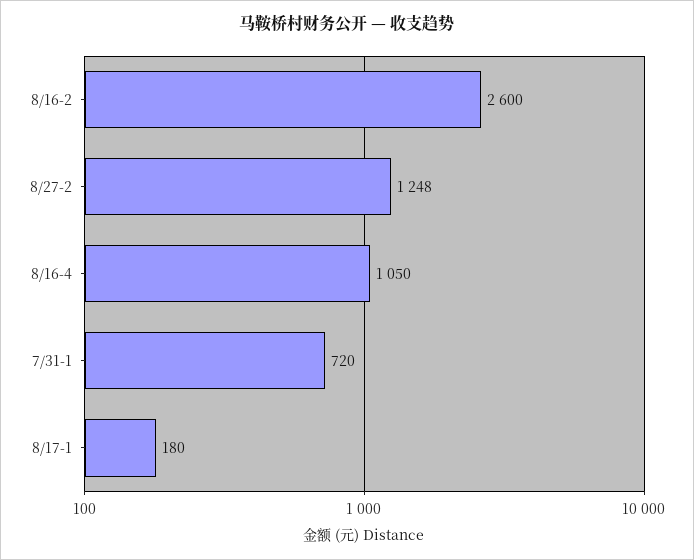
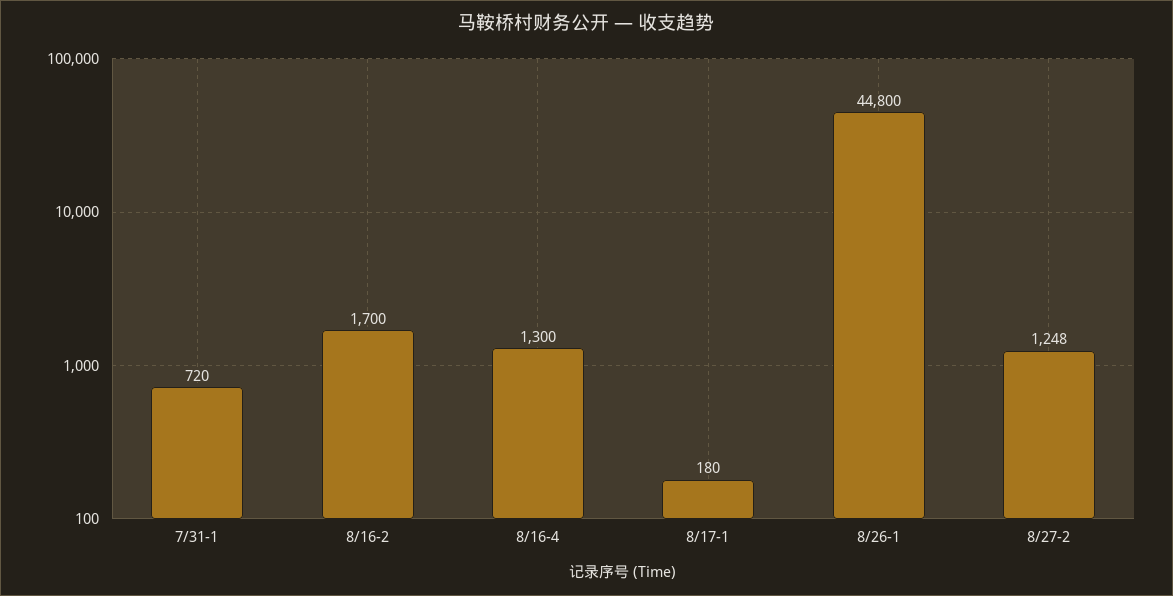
  {
-   "8/16-2": 2600,
+   "8/16-2": 1700,
    "8/27-2": 1248,
-   "8/16-4": 1050,
+   "8/16-4": 1300,
    "7/31-1": 720,
-   "8/17-1": 180
+   "8/17-1": 180,
+   "8/26-1": 44800
  }

